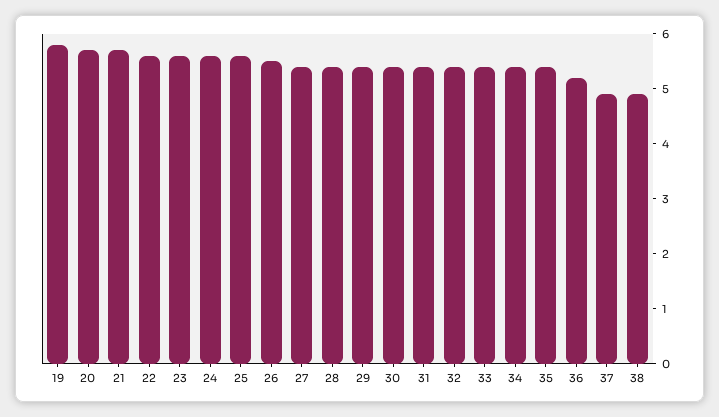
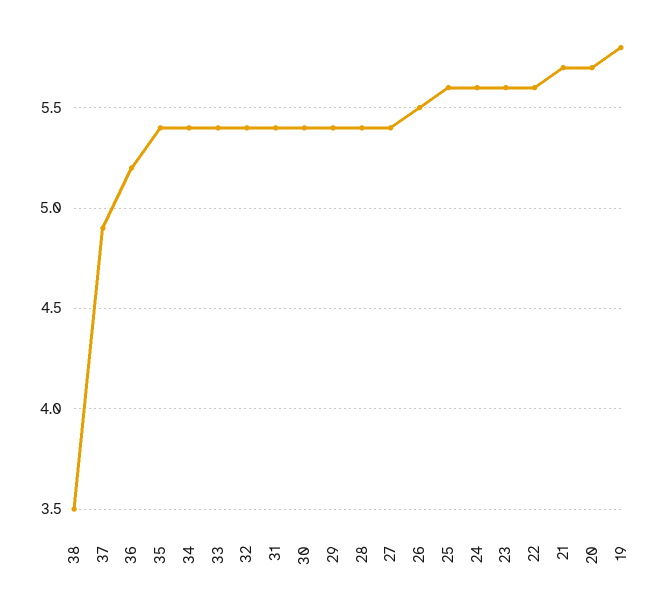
  {
    "19": 5.8,
    "20": 5.7,
    "21": 5.7,
    "22": 5.6,
    "23": 5.6,
    "24": 5.6,
    "25": 5.6,
    "26": 5.5,
    "27": 5.4,
    "28": 5.4,
    "29": 5.4,
    "30": 5.4,
    "31": 5.4,
    "32": 5.4,
    "33": 5.4,
    "34": 5.4,
    "35": 5.4,
    "36": 5.2,
    "37": 4.9,
-   "38": 5
+   "38": 3.5
  }

